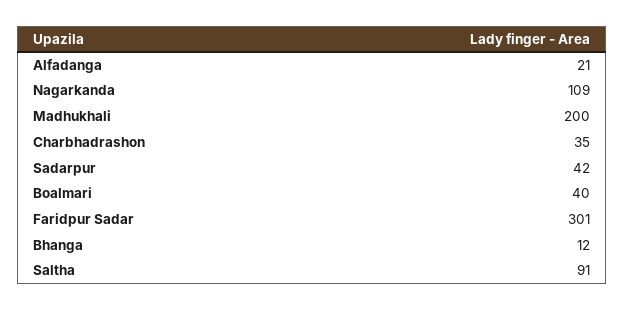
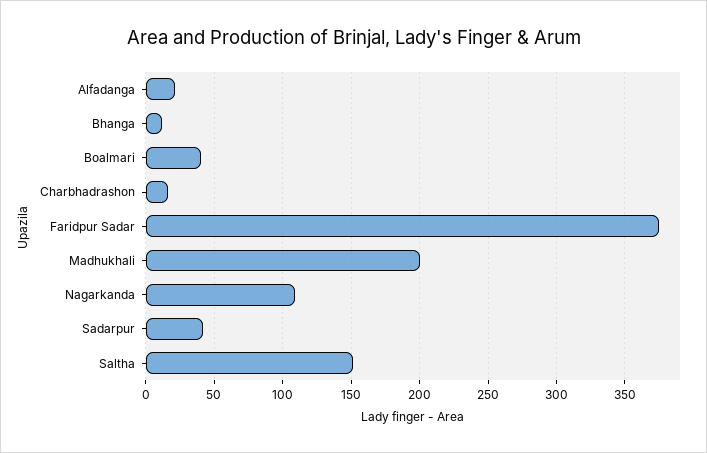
  {
    "Alfadanga": 21,
    "Nagarkanda": 109,
    "Madhukhali": 200,
-   "Charbhadrashon": 35,
+   "Charbhadrashon": 15,
    "Sadarpur": 42,
    "Boalmari": 40,
-   "Faridpur Sadar": 301,
+   "Faridpur Sadar": 375,
    "Bhanga": 12,
-   "Saltha": 91
+   "Saltha": 150
  }

